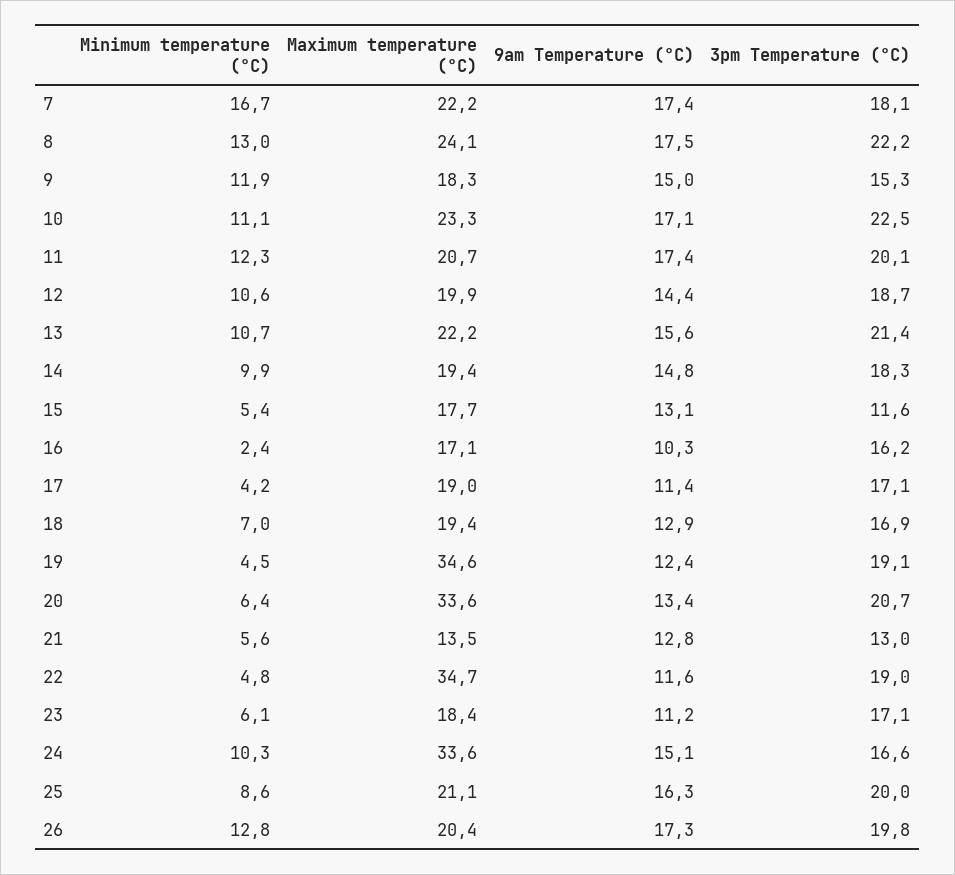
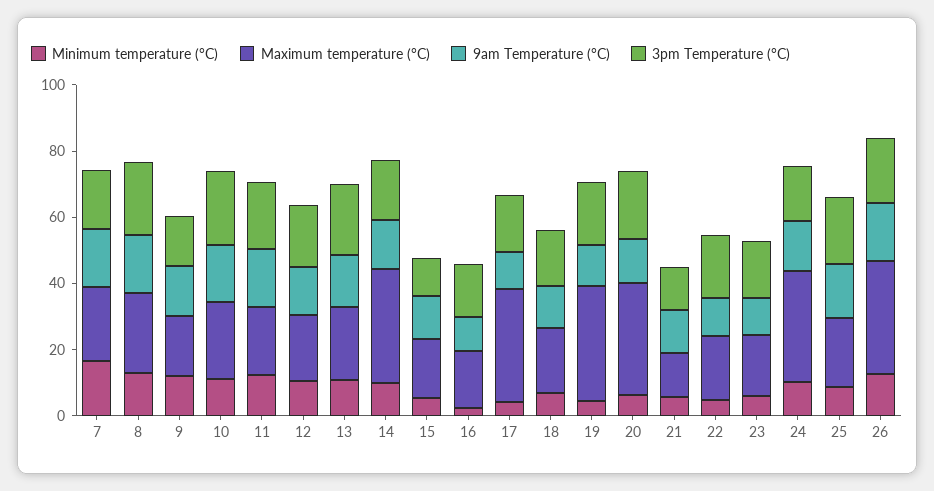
  {
    "Minimum temperature (°C)": {
      "7": 16.7,
      "8": 13,
      "9": 11.9,
      "10": 11.1,
      "11": 12.3,
      "12": 10.6,
      "13": 10.7,
      "14": 9.9,
      "15": 5.4,
      "16": 2.4,
      "17": 4.2,
      "18": 7,
      "19": 4.5,
      "20": 6.4,
      "21": 5.6,
      "22": 4.8,
      "23": 6.1,
      "24": 10.3,
      "25": 8.6,
      "26": 12.8
    },
    "Maximum temperature (°C)": {
      "7": 22.2,
      "8": 24.1,
      "9": 18.3,
      "10": 23.3,
      "11": 20.7,
      "12": 19.9,
      "13": 22.2,
-     "14": 19.4,
+     "14": 35,
      "15": 17.7,
      "16": 17.1,
-     "17": 19,
+     "17": 35,
      "18": 19.4,
      "19": 34.6,
      "20": 33.6,
      "21": 13.5,
-     "22": 34.7,
+     "22": 20,
      "23": 18.4,
      "24": 33.6,
      "25": 21.1,
-     "26": 20.4
+     "26": 35
    },
    "9am Temperature (°C)": {
      "7": 17.4,
      "8": 17.5,
      "9": 15,
      "10": 17.1,
      "11": 17.4,
      "12": 14.4,
      "13": 15.6,
      "14": 14.8,
      "15": 13.1,
      "16": 10.3,
      "17": 11.4,
      "18": 12.9,
      "19": 12.4,
      "20": 13.4,
      "21": 12.8,
      "22": 11.6,
      "23": 11.2,
      "24": 15.1,
      "25": 16.3,
      "26": 17.3
    },
    "3pm Temperature (°C)": {
      "7": 18.1,
      "8": 22.2,
      "9": 15.3,
      "10": 22.5,
      "11": 20.1,
      "12": 18.7,
      "13": 21.4,
      "14": 18.3,
      "15": 11.6,
      "16": 16.2,
      "17": 17.1,
      "18": 16.9,
      "19": 19.1,
      "20": 20.7,
      "21": 13,
      "22": 19,
      "23": 17.1,
      "24": 16.6,
      "25": 20,
      "26": 19.8
    }
  }

